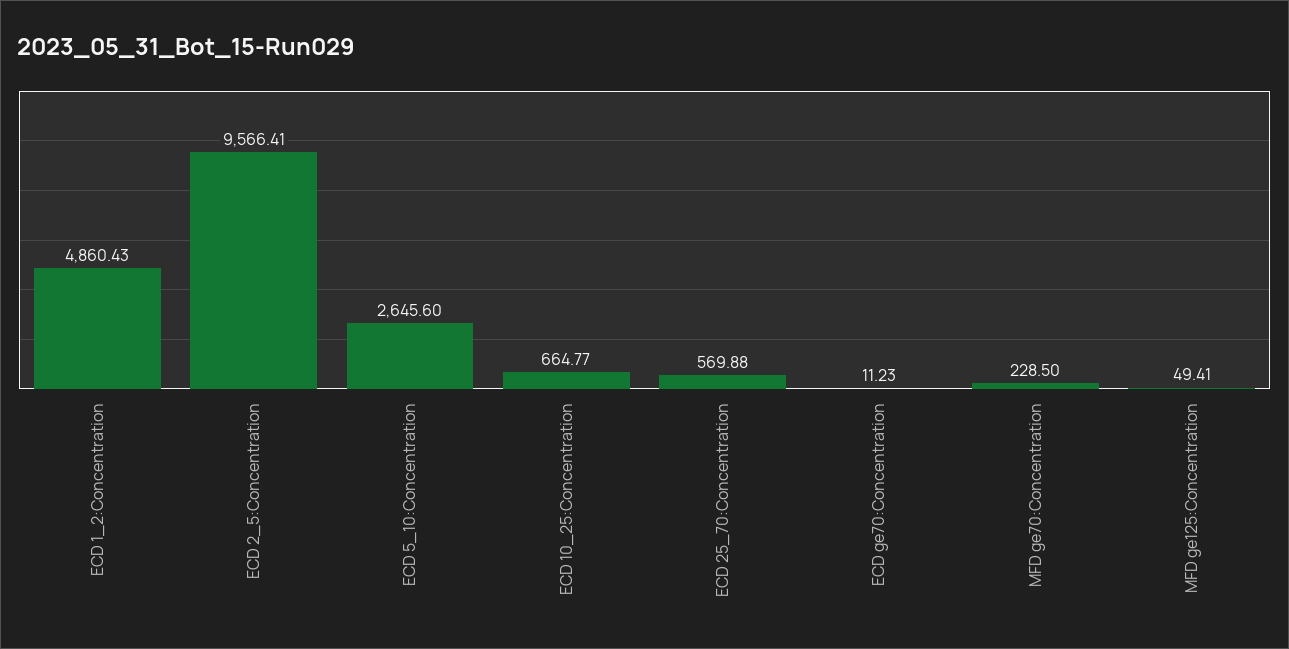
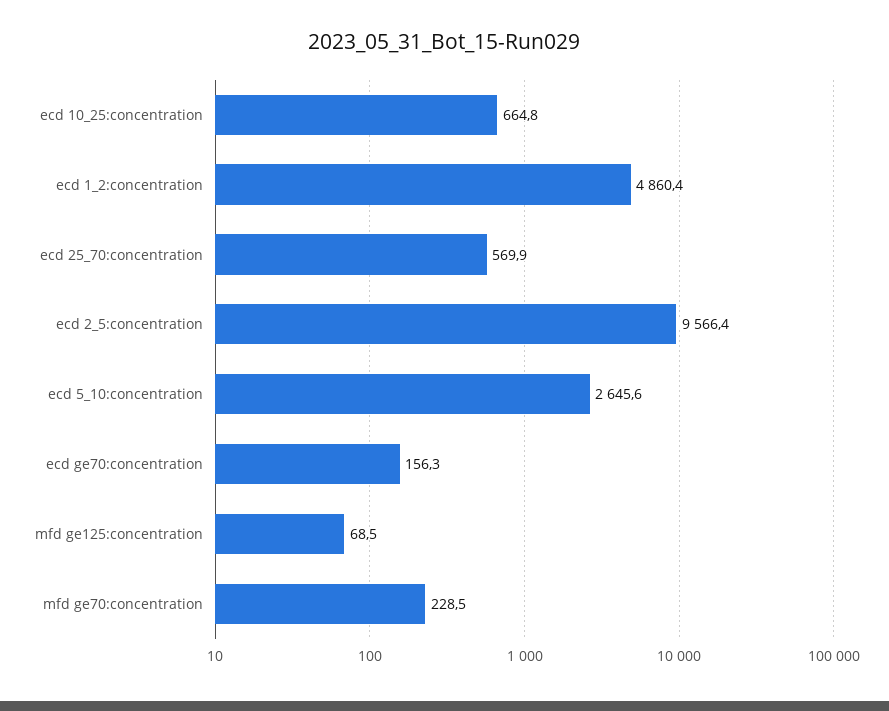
  {
    "ECD 1_2:Concentration": 4860.43,
    "ECD 2_5:Concentration": 9566.41,
    "ECD 5_10:Concentration": 2645.6,
    "ECD 10_25:Concentration": 664.77,
    "ECD 25_70:Concentration": 569.88,
-   "ECD ge70:Concentration": 11.23,
+   "ECD ge70:Concentration": 156.3,
    "MFD ge70:Concentration": 228.5,
-   "MFD ge125:Concentration": 49.41
+   "MFD ge125:Concentration": 68.5
  }

